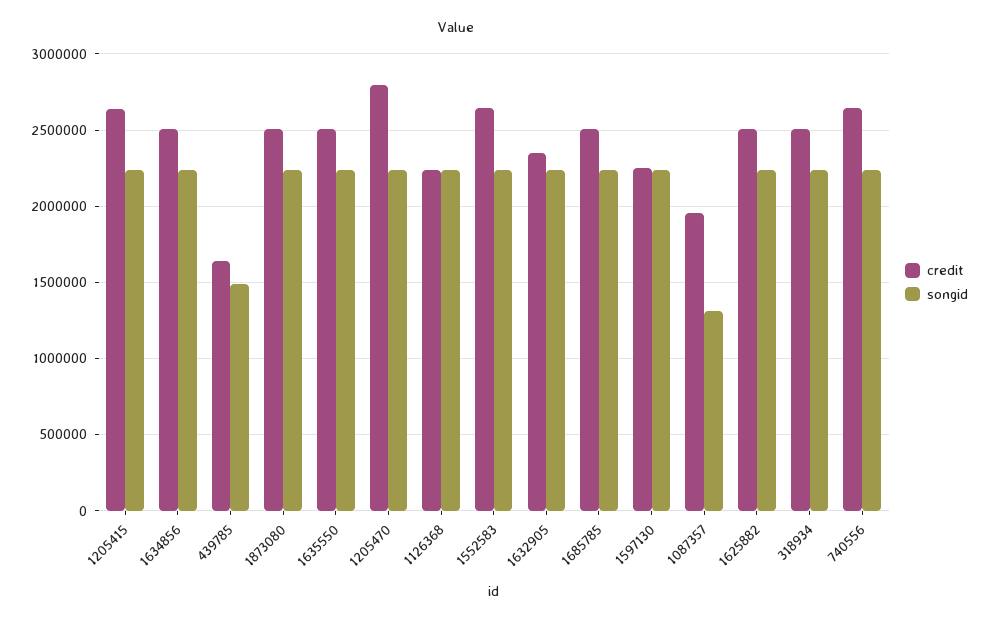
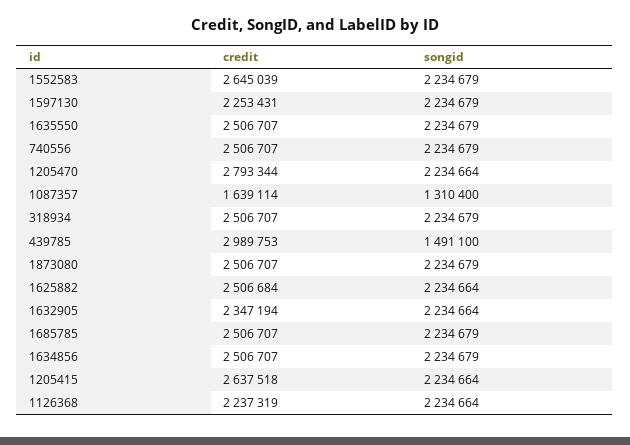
  {
    "credit": {
      "1205415": 2637518,
      "1634856": 2506707,
-     "439785": 1650000,
+     "439785": 2989753,
      "1873080": 2506707,
      "1635550": 2506707,
      "1205470": 2793344,
      "1126368": 2237319,
      "1552583": 2645039,
      "1632905": 2347194,
      "1685785": 2506707,
      "1597130": 2253431,
-     "1087357": 1950000,
+     "1087357": 1639114,
      "1625882": 2506684,
      "318934": 2506707,
-     "740556": 2650000
+     "740556": 2506707
    },
    "songid": {
      "1205415": 2234664,
      "1634856": 2234679,
      "439785": 1491100,
      "1873080": 2234679,
      "1635550": 2234679,
      "1205470": 2234664,
      "1126368": 2234664,
      "1552583": 2234679,
      "1632905": 2234664,
      "1685785": 2234679,
      "1597130": 2234679,
      "1087357": 1310400,
      "1625882": 2234664,
      "318934": 2234679,
      "740556": 2234679
    }
  }

